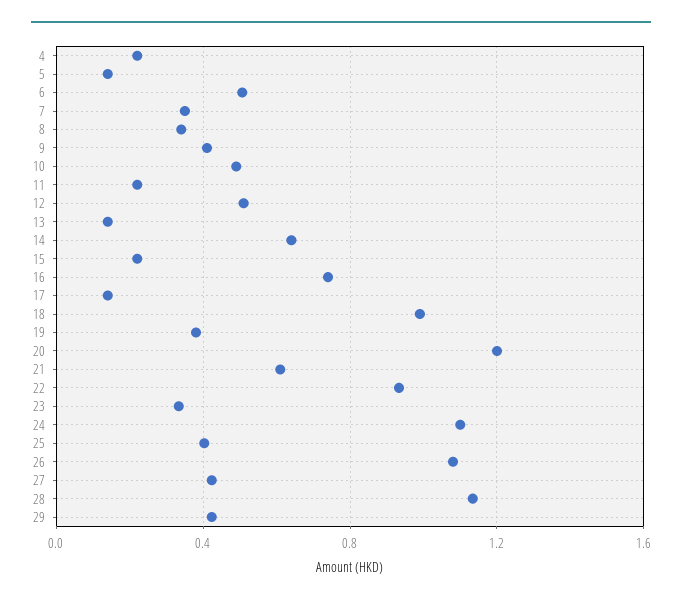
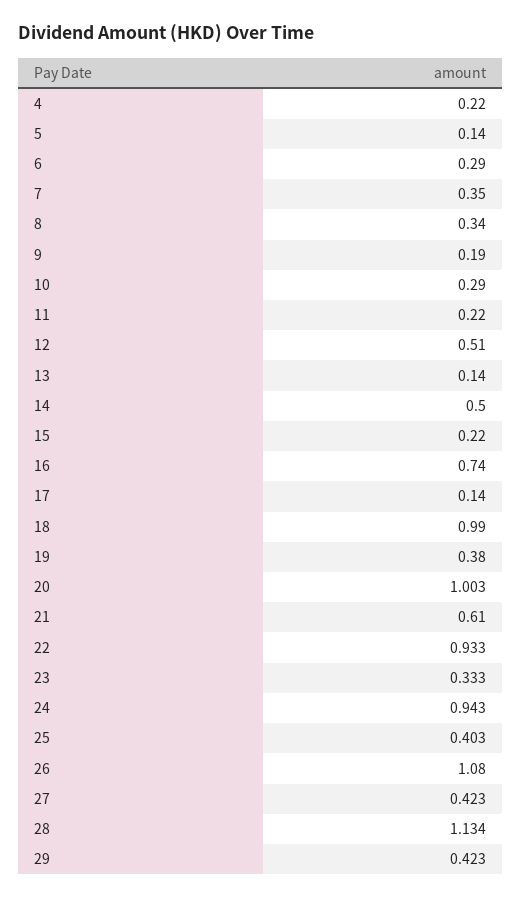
  {
    "4": 0.22,
    "5": 0.14,
-   "6": 0.5,
+   "6": 0.29,
    "7": 0.35,
    "8": 0.34,
-   "9": 0.4,
+   "9": 0.19,
-   "10": 0.5,
+   "10": 0.29,
    "11": 0.22,
    "12": 0.51,
    "13": 0.14,
-   "14": 0.65,
+   "14": 0.5,
    "15": 0.22,
    "16": 0.74,
    "17": 0.14,
    "18": 0.99,
    "19": 0.38,
-   "20": 1.2,
+   "20": 1.003,
    "21": 0.61,
    "22": 0.933,
    "23": 0.333,
-   "24": 1.1,
+   "24": 0.943,
    "25": 0.403,
    "26": 1.08,
    "27": 0.423,
    "28": 1.134,
    "29": 0.423
  }

